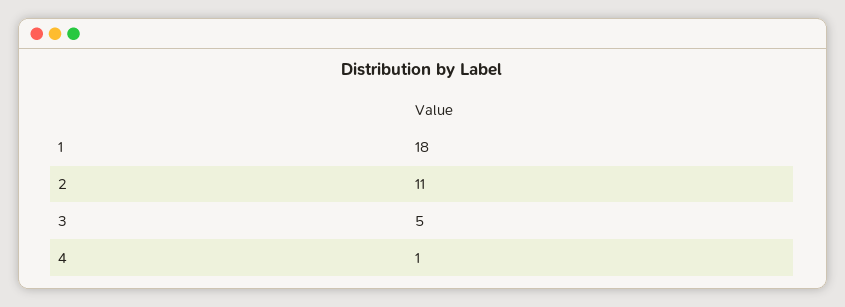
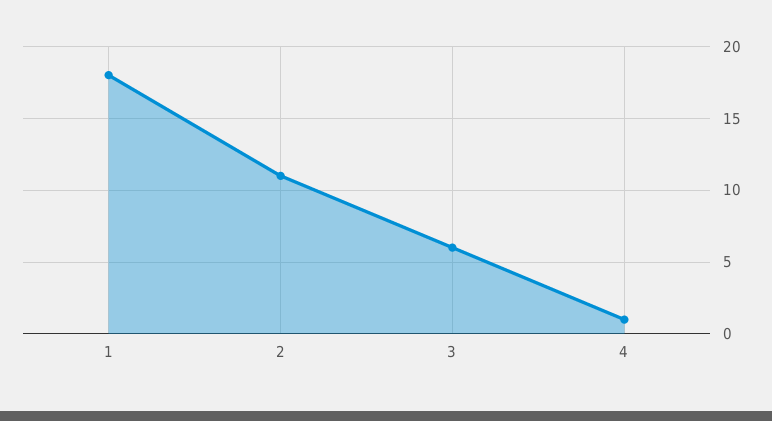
  {
    "1": 18,
    "2": 11,
-   "3": 5,
+   "3": 6,
    "4": 1
  }

